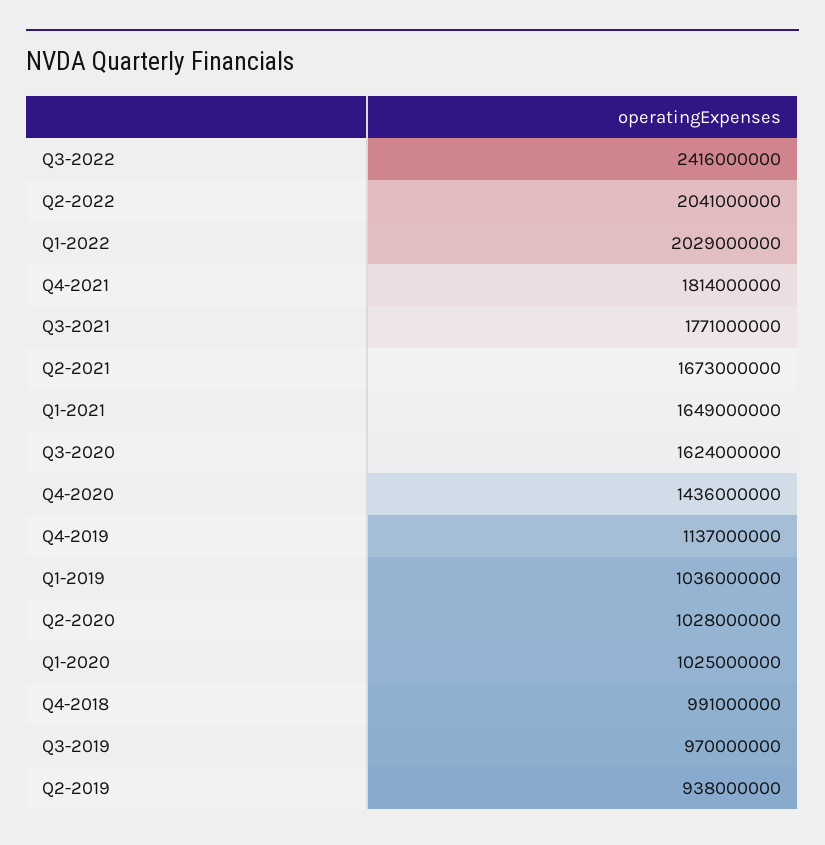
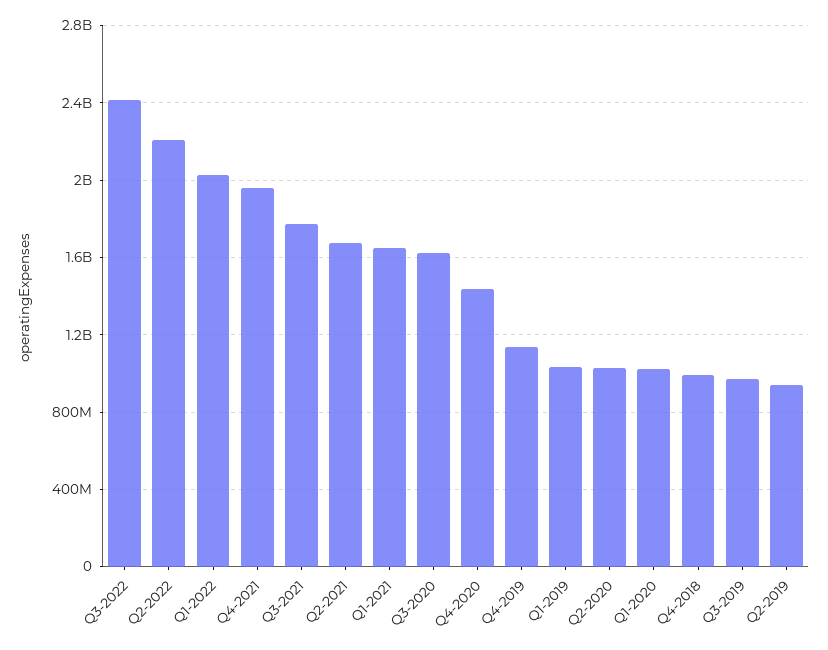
  {
    "Q3-2022": 2416000000,
-   "Q2-2022": 2041000000,
+   "Q2-2022": 2200000000,
    "Q1-2022": 2029000000,
-   "Q4-2021": 1814000000,
+   "Q4-2021": 1950000000,
    "Q3-2021": 1771000000,
    "Q2-2021": 1673000000,
    "Q1-2021": 1649000000,
    "Q3-2020": 1624000000,
    "Q4-2020": 1436000000,
    "Q4-2019": 1137000000,
    "Q1-2019": 1036000000,
    "Q2-2020": 1028000000,
    "Q1-2020": 1025000000,
    "Q4-2018": 991000000,
    "Q3-2019": 970000000,
    "Q2-2019": 938000000
  }

